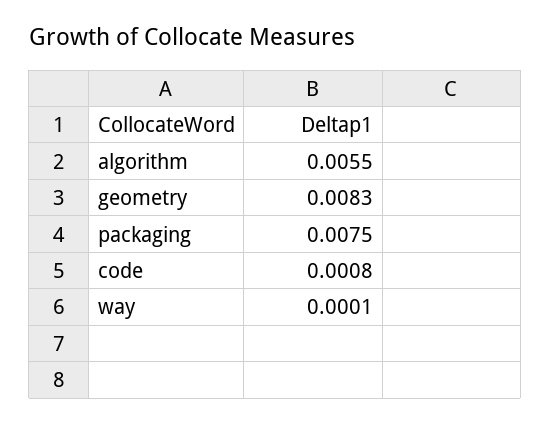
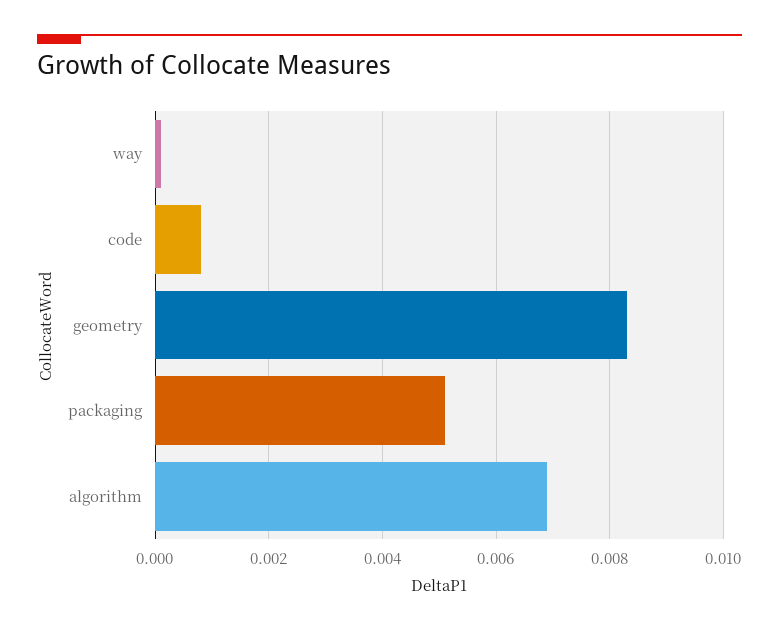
  {
-   "algorithm": 0.0055,
+   "algorithm": 0.007,
    "geometry": 0.0083,
-   "packaging": 0.0075,
+   "packaging": 0.005,
    "code": 0.0008,
    "way": 0.0001
  }

